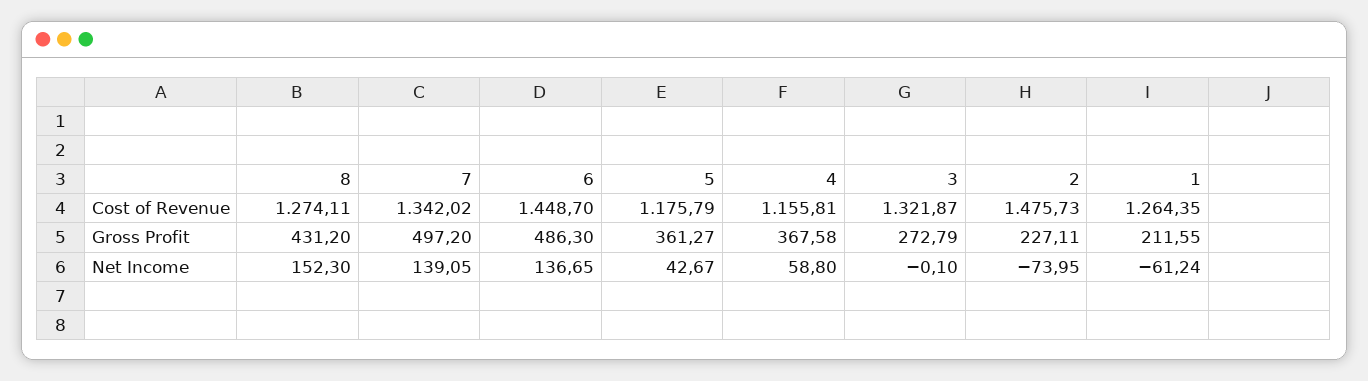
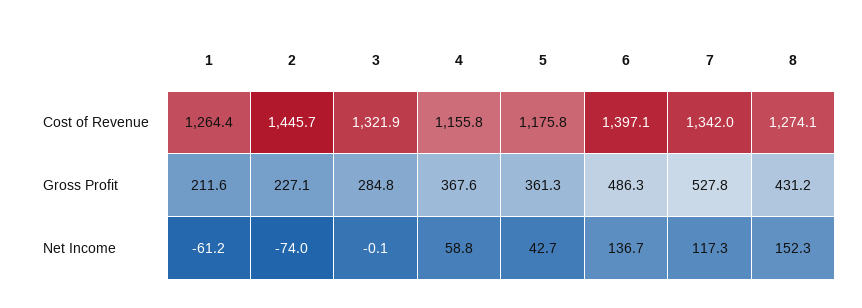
  {
    "8": {
      "Cost of Revenue": 1274.11,
      "Gross Profit": 431.2,
      "Net Income": 152.3
    },
    "7": {
      "Cost of Revenue": 1342.02,
-     "Gross Profit": 497.2,
+     "Gross Profit": 527.8,
-     "Net Income": 139.05
+     "Net Income": 117.3
    },
    "6": {
-     "Cost of Revenue": 1448.7,
+     "Cost of Revenue": 1397.1,
      "Gross Profit": 486.3,
      "Net Income": 136.65
    },
    "5": {
      "Cost of Revenue": 1175.79,
      "Gross Profit": 361.27,
      "Net Income": 42.67
    },
    "4": {
      "Cost of Revenue": 1155.81,
      "Gross Profit": 367.58,
      "Net Income": 58.8
    },
    "3": {
      "Cost of Revenue": 1321.87,
-     "Gross Profit": 272.79,
+     "Gross Profit": 284.8,
      "Net Income": -0.1
    },
    "2": {
-     "Cost of Revenue": 1475.73,
+     "Cost of Revenue": 1445.7,
      "Gross Profit": 227.11,
      "Net Income": -73.95
    },
    "1": {
      "Cost of Revenue": 1264.35,
      "Gross Profit": 211.55,
      "Net Income": -61.24
    }
  }

